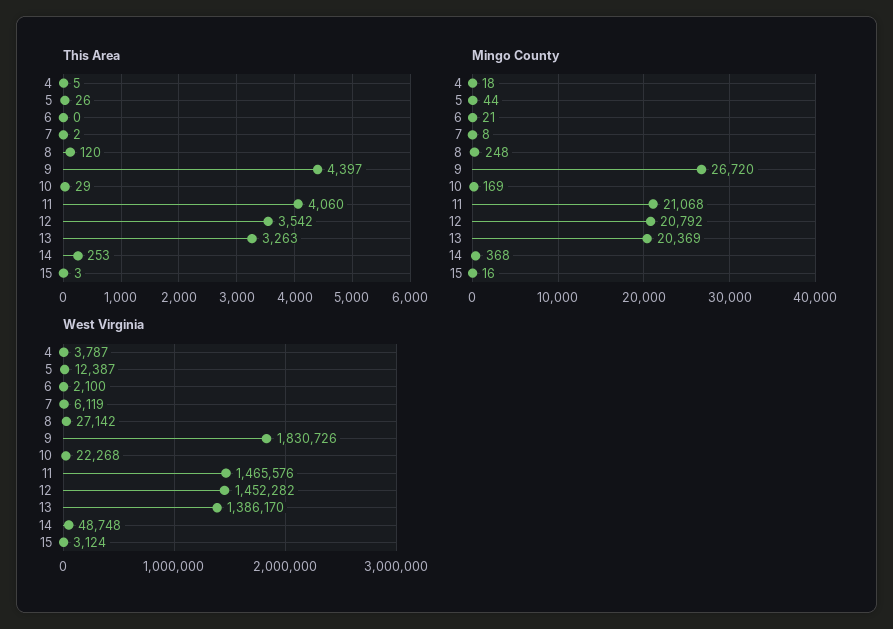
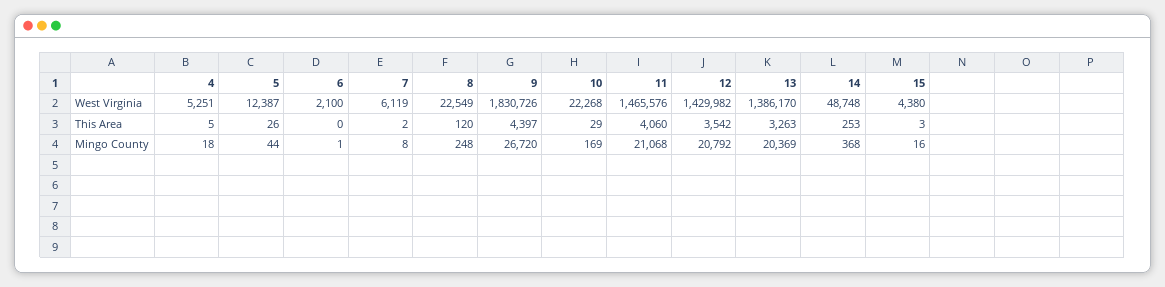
  {
    "This Area": {
      "4": 5,
      "5": 26,
      "6": 0,
      "7": 2,
      "8": 120,
      "9": 4397,
      "10": 29,
      "11": 4060,
      "12": 3542,
      "13": 3263,
      "14": 253,
      "15": 3
    },
    "Mingo County": {
      "4": 18,
      "5": 44,
-     "6": 21,
+     "6": 1,
      "7": 8,
      "8": 248,
      "9": 26720,
      "10": 169,
      "11": 21068,
      "12": 20792,
      "13": 20369,
      "14": 368,
      "15": 16
    },
    "West Virginia": {
-     "4": 3787,
+     "4": 5251,
      "5": 12387,
      "6": 2100,
      "7": 6119,
-     "8": 27142,
+     "8": 22549,
      "9": 1830726,
      "10": 22268,
      "11": 1465576,
-     "12": 1452282,
+     "12": 1429982,
      "13": 1386170,
      "14": 48748,
-     "15": 3124
+     "15": 4380
    }
  }

